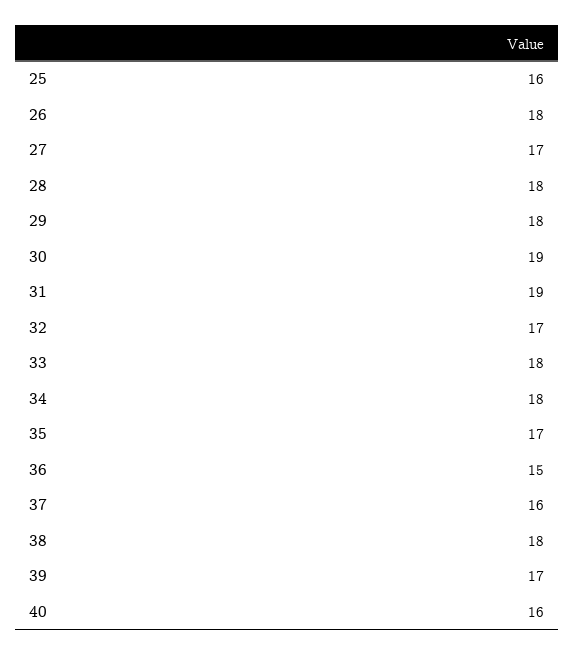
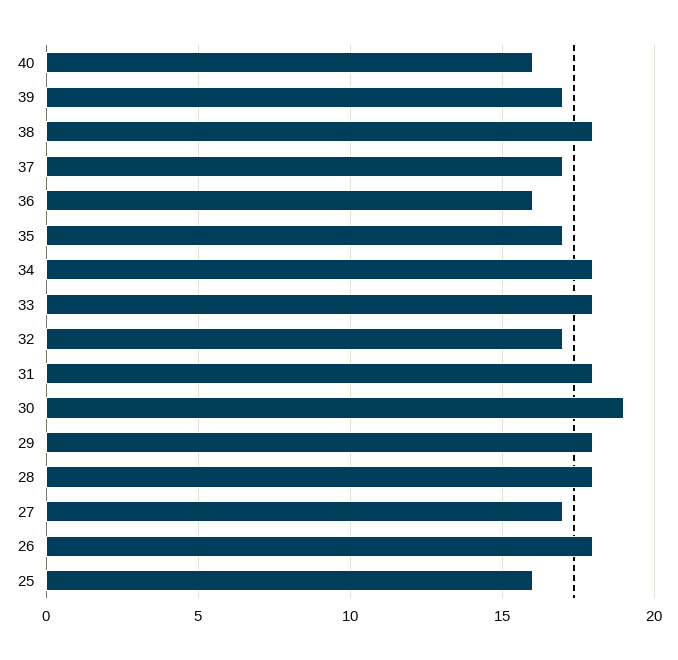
  {
    "25": 16,
    "26": 18,
    "27": 17,
    "28": 18,
    "29": 18,
    "30": 19,
-   "31": 19,
+   "31": 18,
    "32": 17,
    "33": 18,
    "34": 18,
    "35": 17,
-   "36": 15,
+   "36": 16,
-   "37": 16,
+   "37": 17,
    "38": 18,
    "39": 17,
    "40": 16
  }

